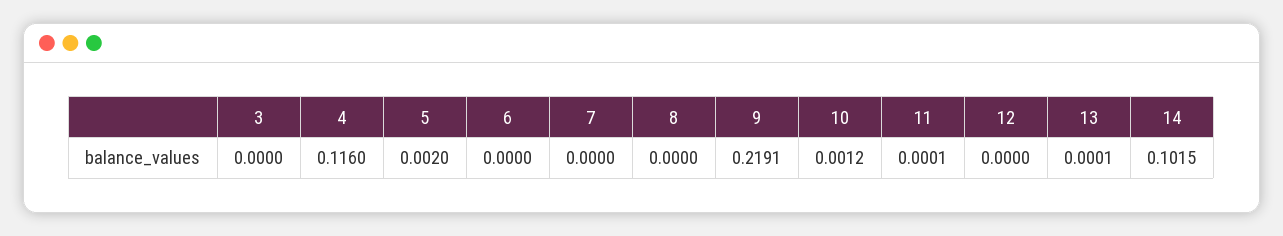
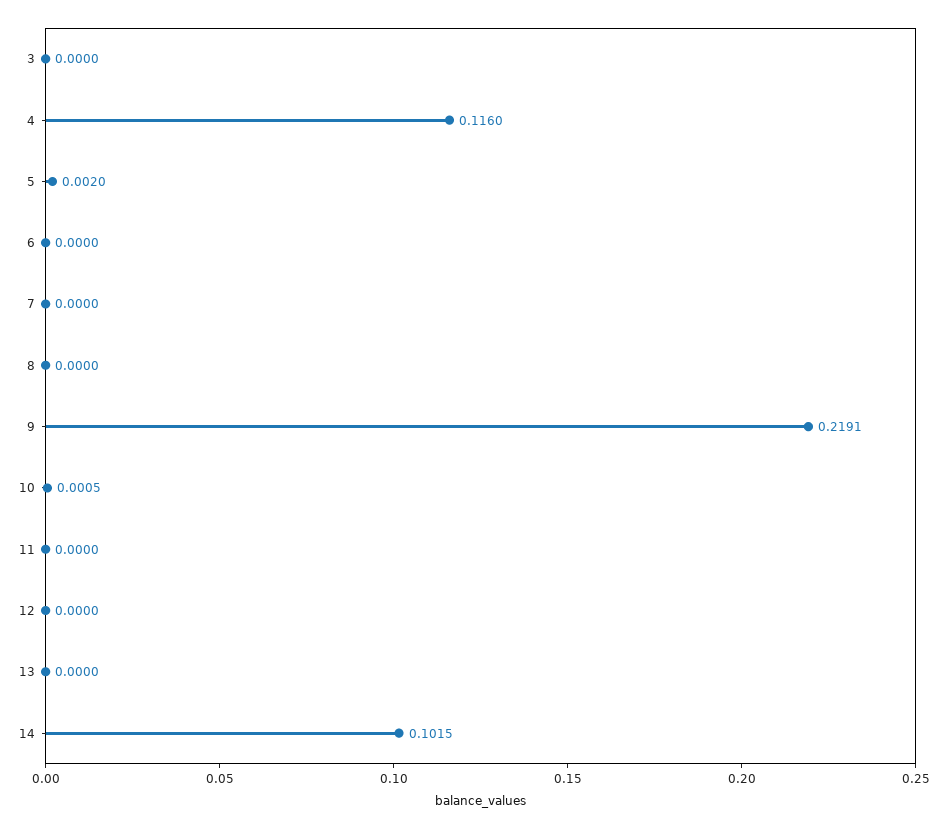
  {
    "3": 0,
    "4": 0.116,
    "5": 0.002,
    "6": 0,
    "7": 0,
    "8": 0,
    "9": 0.2191,
-   "10": 0.0012,
+   "10": 0.0005,
-   "11": 0.0001,
+   "11": 0,
    "12": 0,
-   "13": 0.0001,
+   "13": 0,
    "14": 0.1015
  }

